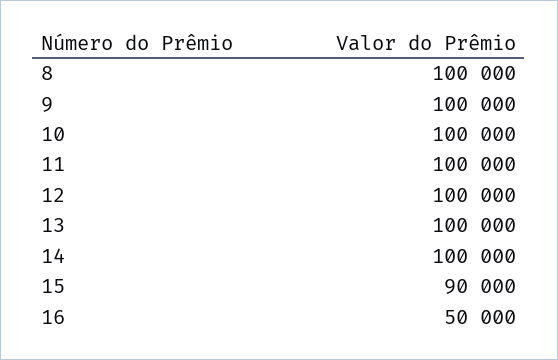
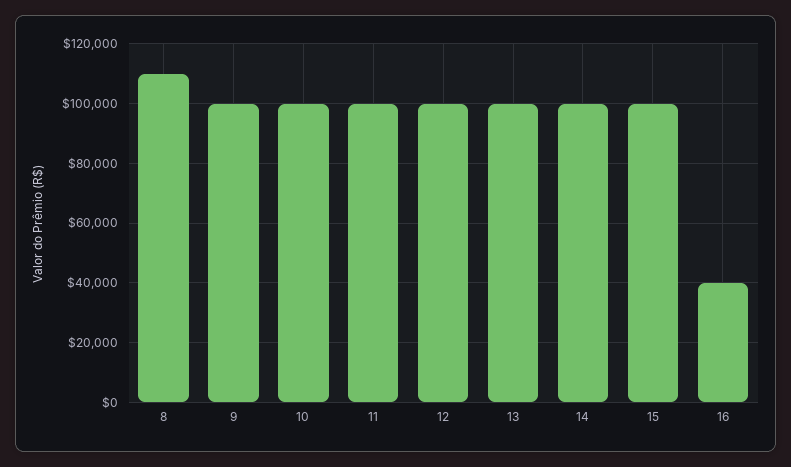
  {
-   "8": 100000,
+   "8": 110000,
    "9": 100000,
    "10": 100000,
    "11": 100000,
    "12": 100000,
    "13": 100000,
    "14": 100000,
-   "15": 90000,
+   "15": 100000,
-   "16": 50000
+   "16": 40000
  }

